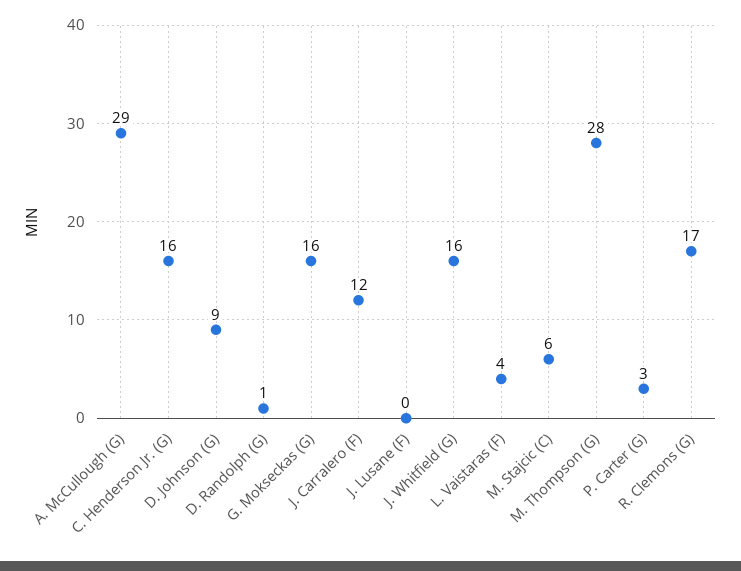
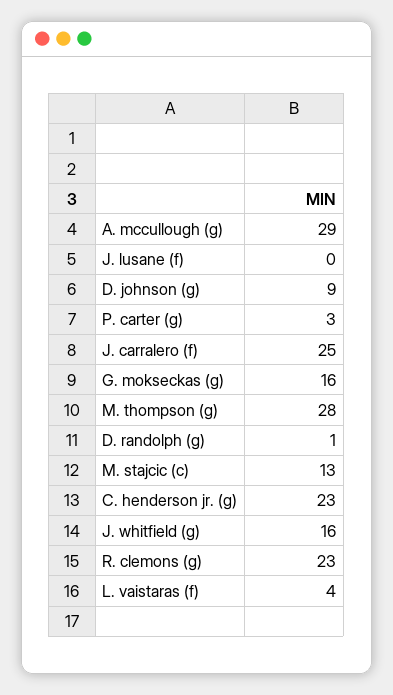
  {
    "A. McCullough (G)": 29,
-   "C. Henderson Jr. (G)": 16,
+   "C. Henderson Jr. (G)": 23,
    "D. Johnson (G)": 9,
    "D. Randolph (G)": 1,
    "G. Mokseckas (G)": 16,
-   "J. Carralero (F)": 12,
+   "J. Carralero (F)": 25,
    "J. Lusane (F)": 0,
    "J. Whitfield (G)": 16,
    "L. Vaistaras (F)": 4,
-   "M. Stajcic (C)": 6,
+   "M. Stajcic (C)": 13,
    "M. Thompson (G)": 28,
    "P. Carter (G)": 3,
-   "R. Clemons (G)": 17
+   "R. Clemons (G)": 23
  }

